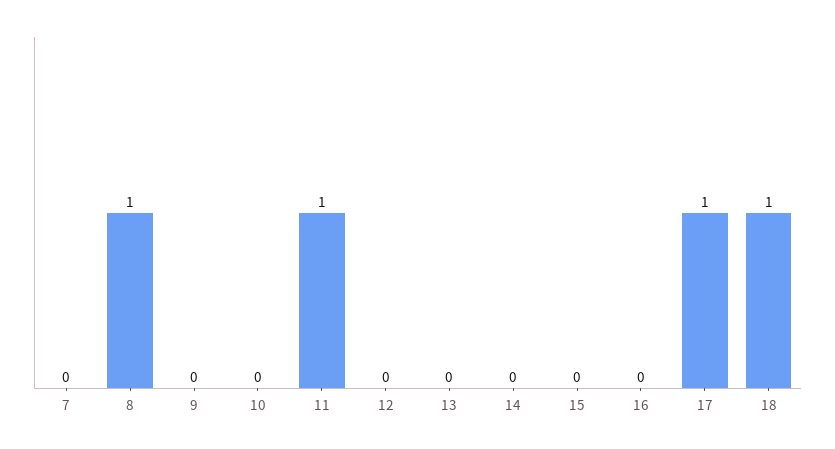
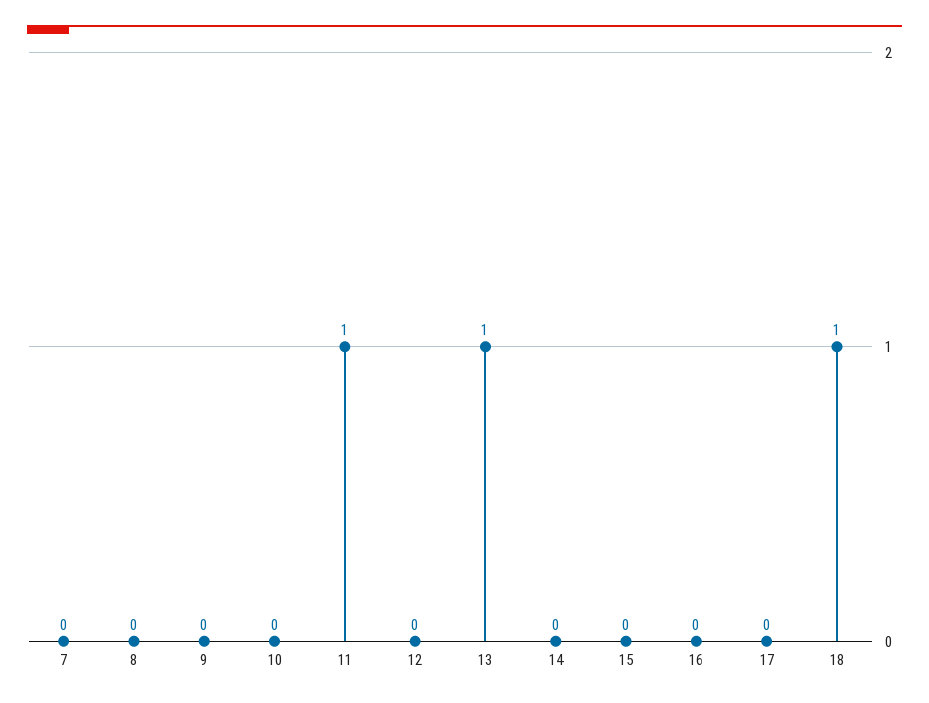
  {
    "7": 0,
-   "8": 1,
+   "8": 0,
    "9": 0,
    "10": 0,
    "11": 1,
    "12": 0,
-   "13": 0,
+   "13": 1,
    "14": 0,
    "15": 0,
    "16": 0,
-   "17": 1,
+   "17": 0,
    "18": 1
  }

